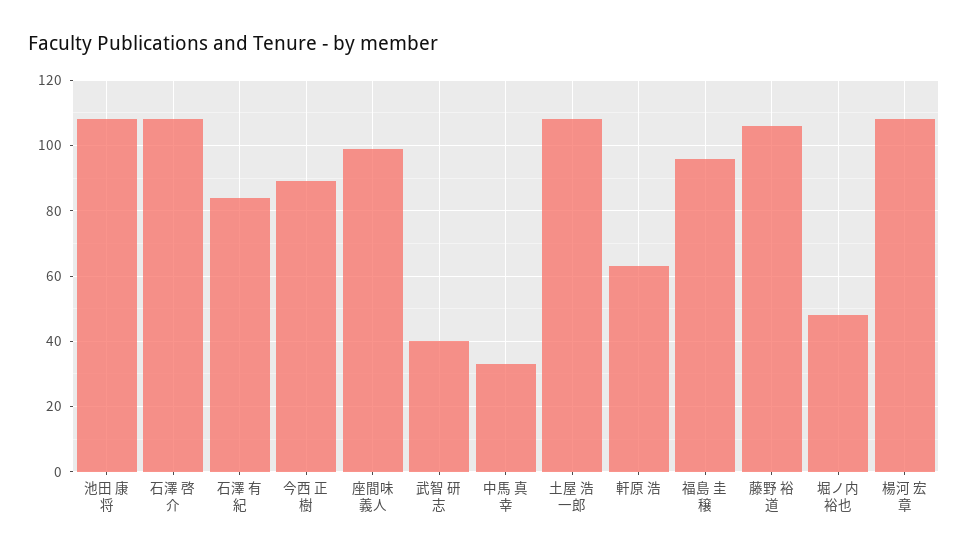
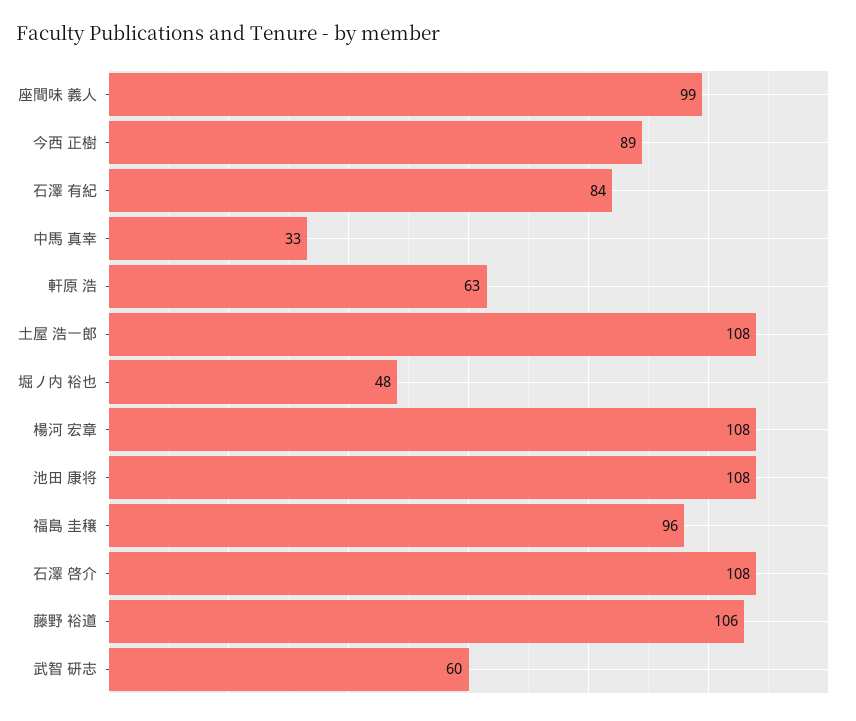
  {
    "池田 康将": 108,
    "石澤 啓介": 108,
    "石澤 有紀": 84,
    "今西 正樹": 89,
    "座間味 義人": 99,
-   "武智 研志": 40,
+   "武智 研志": 60,
    "中馬 真幸": 33,
    "土屋 浩一郎": 108,
    "軒原 浩": 63,
    "福島 圭穣": 96,
    "藤野 裕道": 106,
    "堀ノ内 裕也": 48,
    "楊河 宏章": 108
  }

